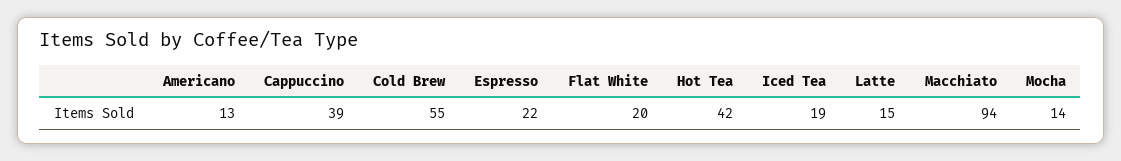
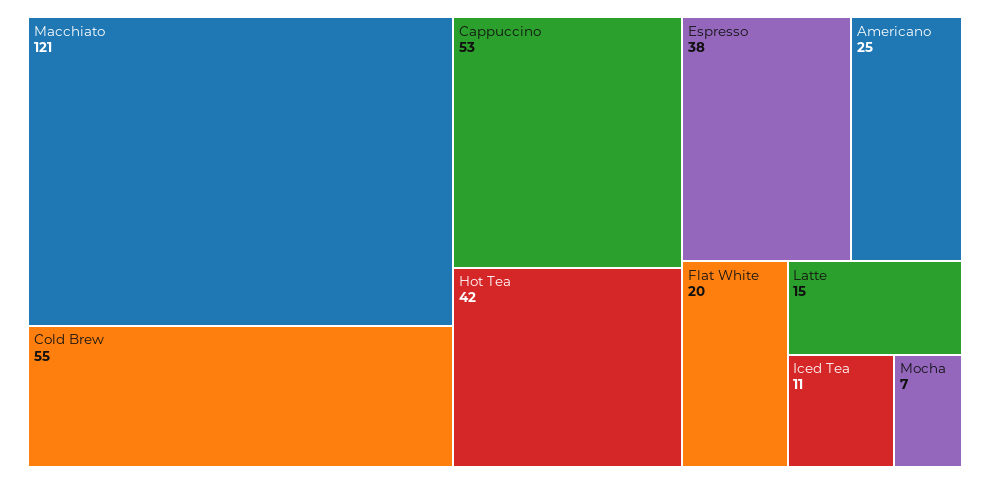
  {
-   "Americano": 13,
+   "Americano": 25,
-   "Cappuccino": 39,
+   "Cappuccino": 53,
    "Cold Brew": 55,
-   "Espresso": 22,
+   "Espresso": 38,
    "Flat White": 20,
    "Hot Tea": 42,
-   "Iced Tea": 19,
+   "Iced Tea": 11,
    "Latte": 15,
-   "Macchiato": 94,
+   "Macchiato": 121,
-   "Mocha": 14
+   "Mocha": 7
  }

